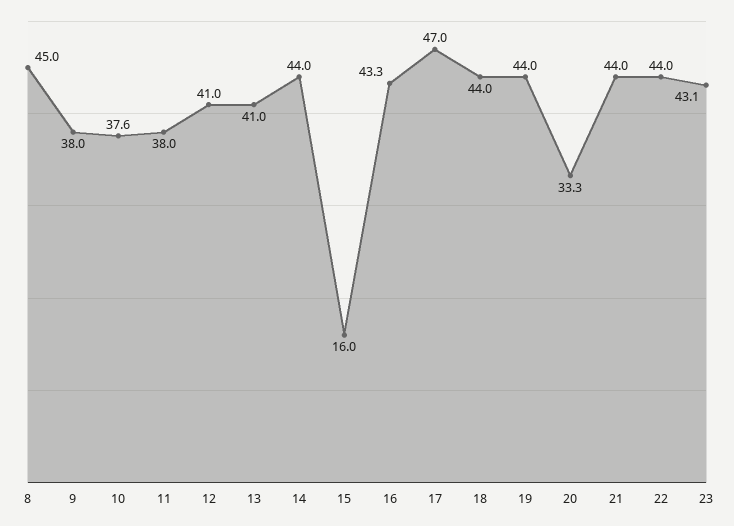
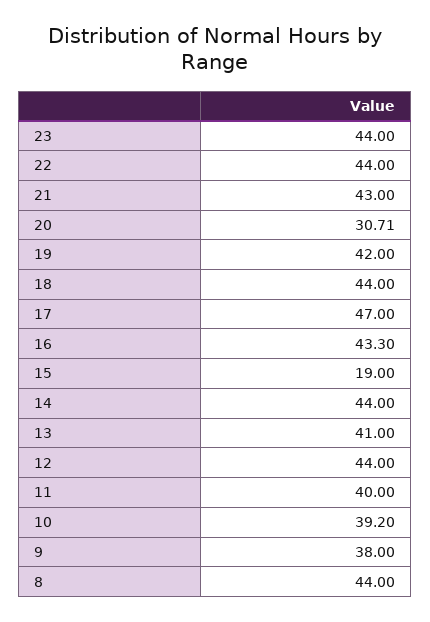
  {
-   "8": 45,
+   "8": 44,
    "9": 38,
-   "10": 37.6,
+   "10": 39.2,
-   "11": 38,
+   "11": 40,
-   "12": 41,
+   "12": 44,
    "13": 41,
    "14": 44,
-   "15": 16,
+   "15": 19,
    "16": 43.3,
    "17": 47,
    "18": 44,
-   "19": 44,
+   "19": 42,
-   "20": 33.3,
+   "20": 30.71,
-   "21": 44,
+   "21": 43,
    "22": 44,
-   "23": 43.1
+   "23": 44
  }

